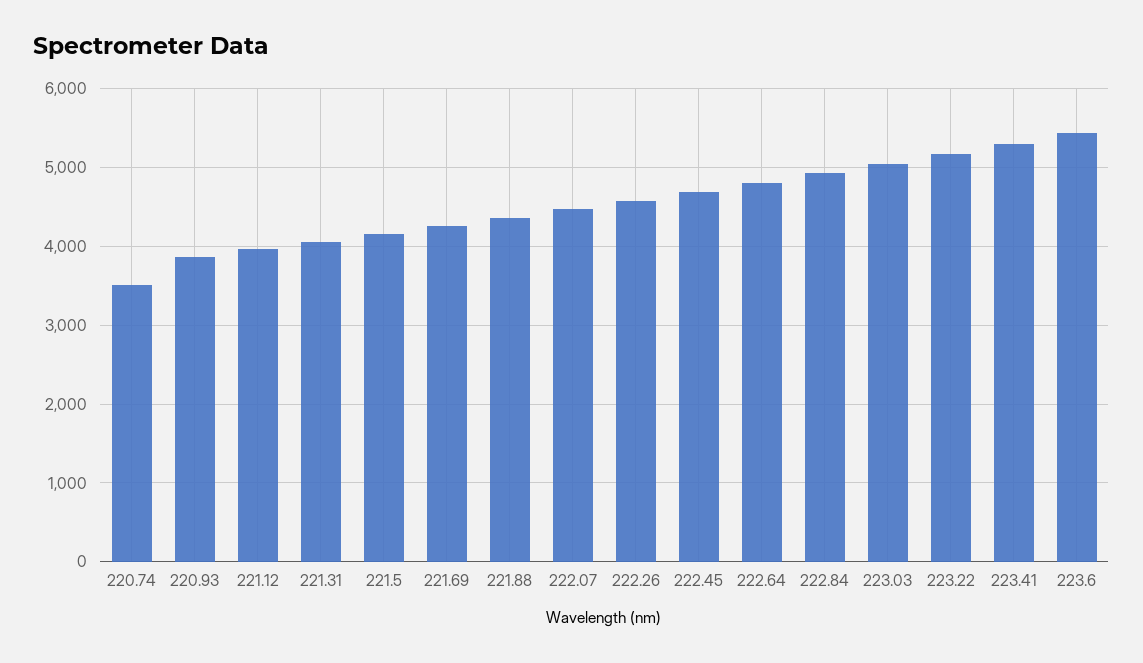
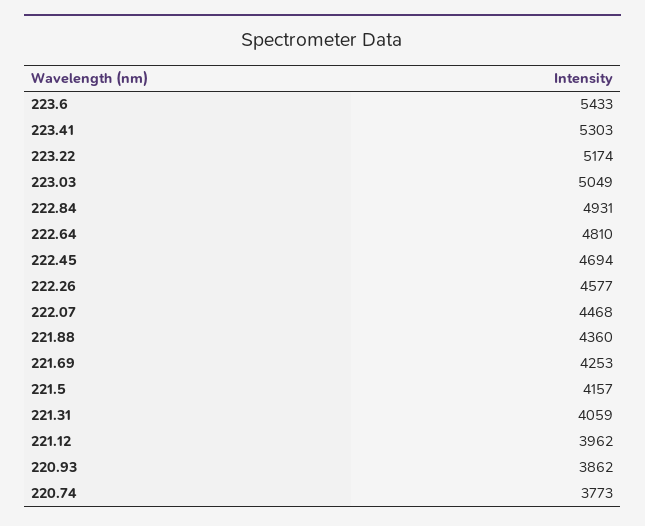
  {
-   "220.74": 3500,
+   "220.74": 3773,
    "220.93": 3862,
    "221.12": 3962,
    "221.31": 4059,
    "221.5": 4157,
    "221.69": 4253,
    "221.88": 4360,
    "222.07": 4468,
    "222.26": 4577,
    "222.45": 4694,
    "222.64": 4810,
    "222.84": 4931,
    "223.03": 5049,
    "223.22": 5174,
    "223.41": 5303,
    "223.6": 5433
  }

